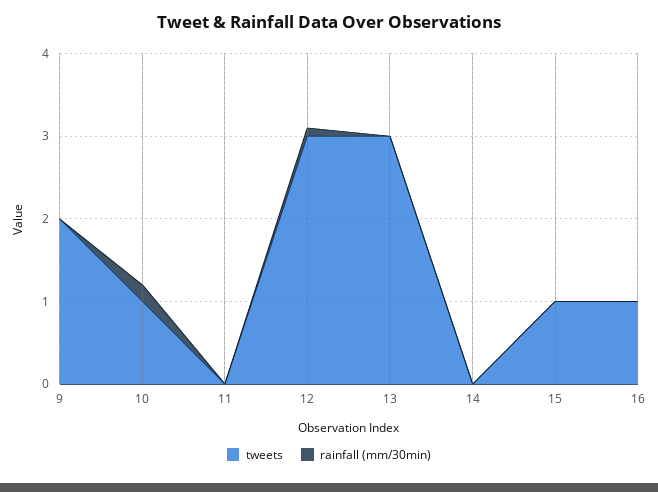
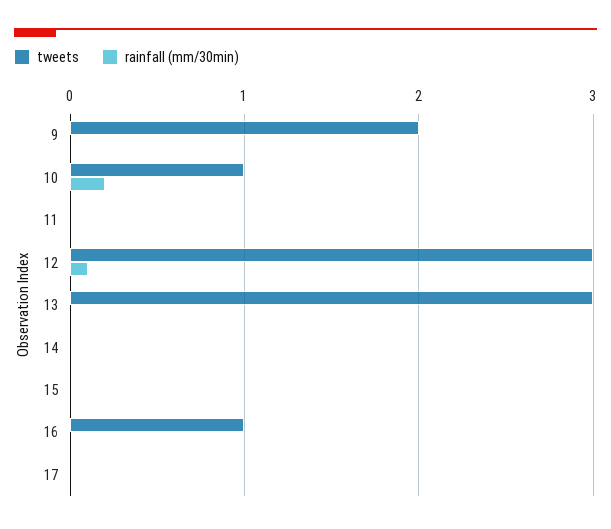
  {
    "tweets": {
      "9": 2,
      "10": 1,
      "11": 0,
      "12": 3,
      "13": 3,
      "14": 0,
-     "15": 1,
+     "15": 0,
-     "16": 1
+     "16": 1,
+     "17": 0
    },
    "rainfall (mm/30min)": {
      "9": 0,
      "10": 0.2,
      "11": 0,
      "12": 0.1,
      "13": 0,
      "14": 0,
      "15": 0,
-     "16": 0
+     "16": 0,
+     "17": 0
    }
  }

